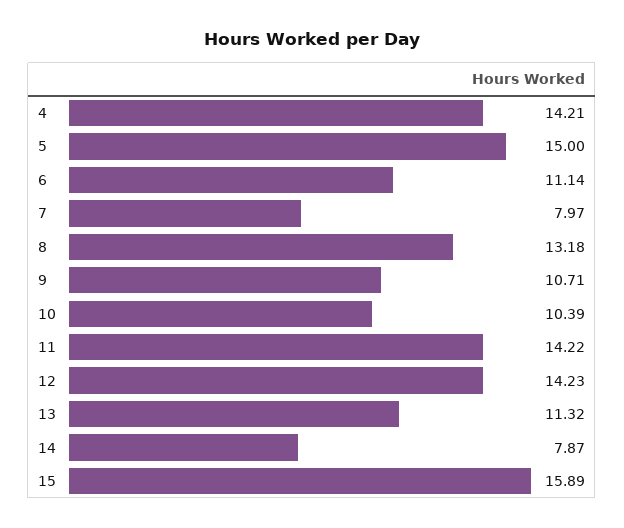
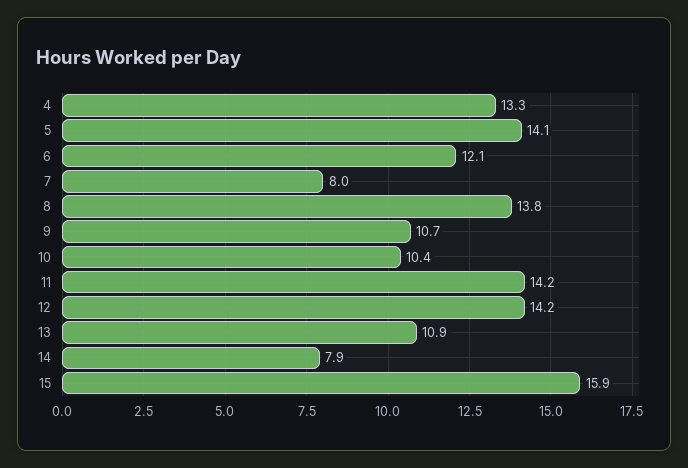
  {
-   "4": 14.21,
+   "4": 13.3,
-   "5": 15,
+   "5": 14.1,
-   "6": 11.14,
+   "6": 12.1,
    "7": 7.97,
-   "8": 13.18,
+   "8": 13.8,
    "9": 10.71,
    "10": 10.39,
    "11": 14.22,
    "12": 14.23,
-   "13": 11.32,
+   "13": 10.9,
    "14": 7.87,
    "15": 15.89
  }

